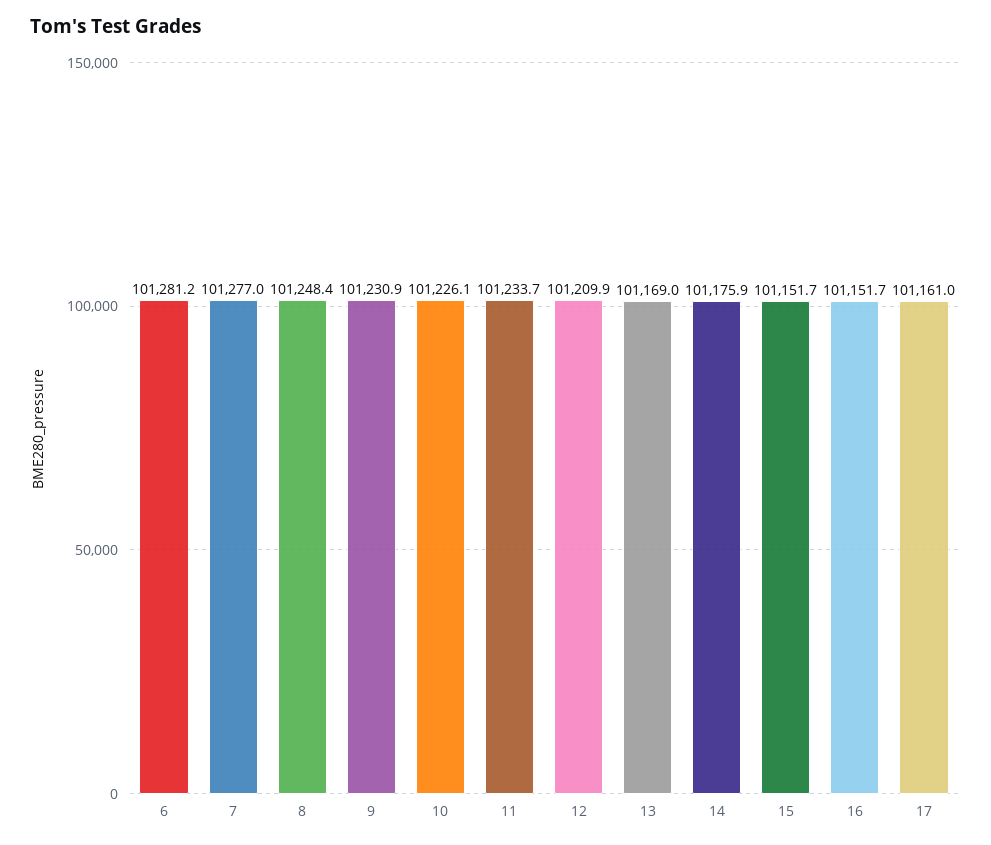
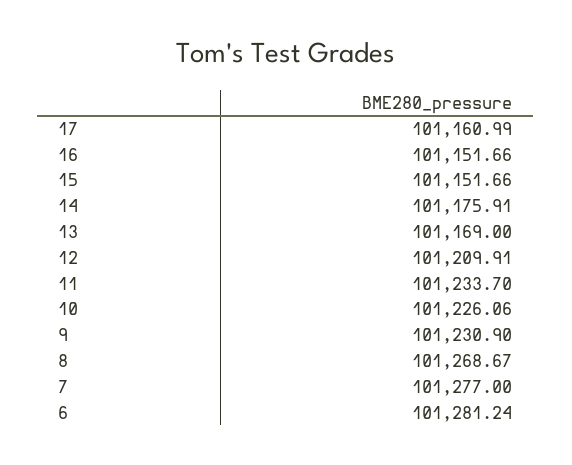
  {
    "6": 101281.24,
    "7": 101277,
-   "8": 101248.4,
+   "8": 101268.67,
    "9": 101230.9,
    "10": 101226.06,
    "11": 101233.7,
    "12": 101209.91,
    "13": 101169,
    "14": 101175.91,
    "15": 101151.66,
    "16": 101151.66,
    "17": 101160.99
  }

